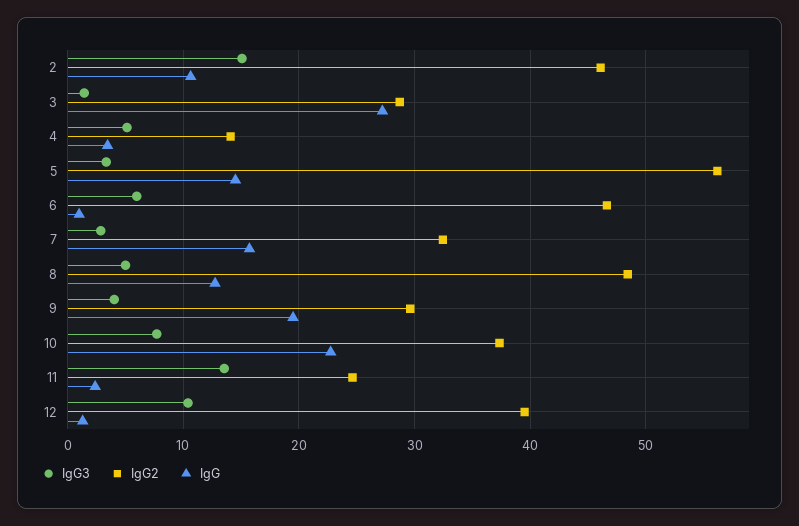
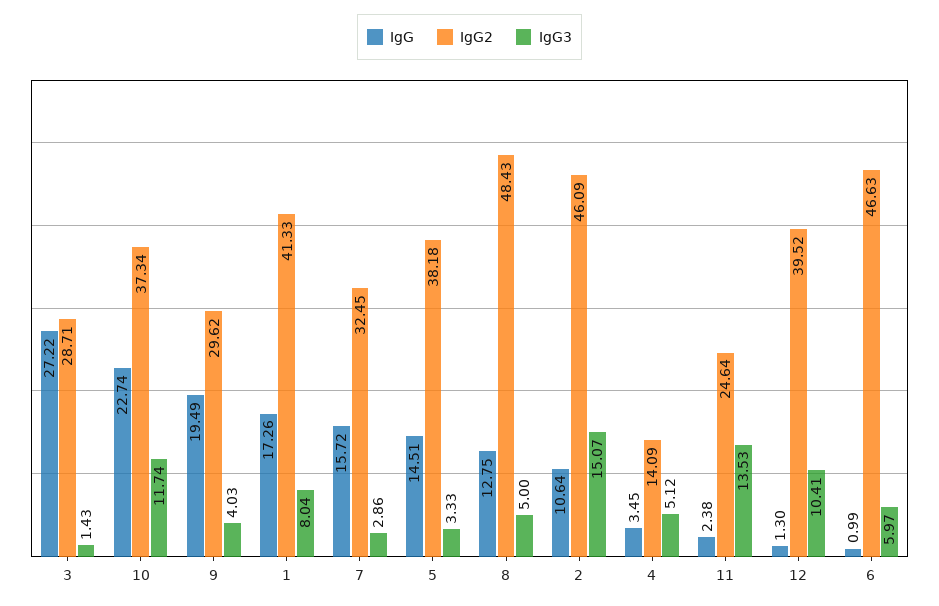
  {
    "IgG3": {
      "2": 15.07,
      "3": 1.43,
      "4": 5.12,
      "5": 3.33,
      "6": 5.97,
      "7": 2.86,
      "8": 5,
      "9": 4.03,
-     "10": 8,
+     "10": 11.74,
      "11": 13.53,
-     "12": 10.41
+     "12": 10.41,
+     "1": 8.04
    },
    "IgG2": {
      "2": 46.09,
      "3": 28.71,
      "4": 14.09,
-     "5": 56,
+     "5": 38.18,
      "6": 46.63,
      "7": 32.45,
      "8": 48.43,
      "9": 29.62,
      "10": 37.34,
      "11": 24.64,
-     "12": 39.52
+     "12": 39.52,
+     "1": 41.33
    },
    "IgG": {
      "2": 10.64,
      "3": 27.22,
      "4": 3.45,
      "5": 14.51,
      "6": 0.99,
      "7": 15.72,
      "8": 12.75,
      "9": 19.49,
      "10": 22.74,
      "11": 2.38,
-     "12": 1.3
+     "12": 1.3,
+     "1": 17.26
    }
  }

